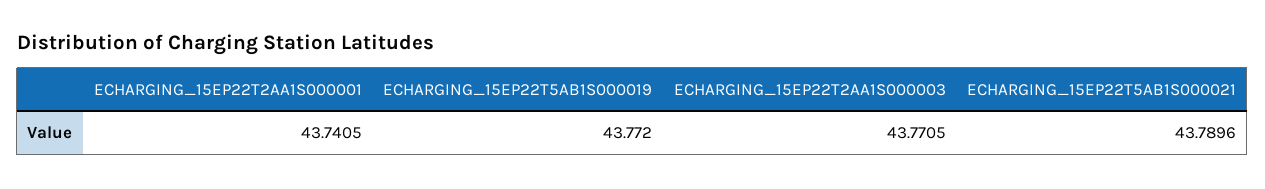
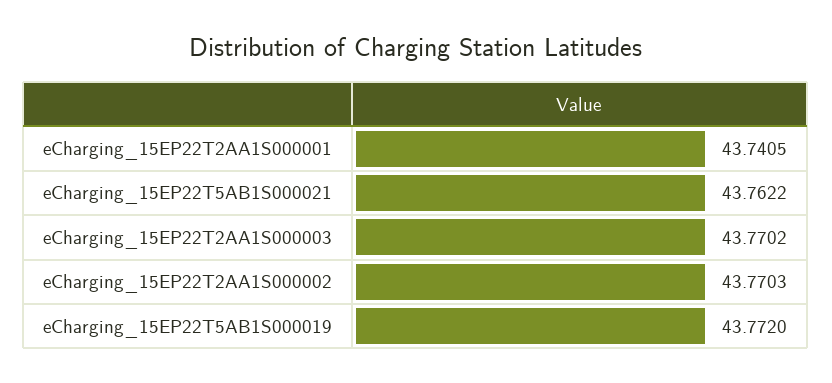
  {
    "ECHARGING_15EP22T2AA1S000001": 43.7405,
    "ECHARGING_15EP22T5AB1S000019": 43.772,
-   "ECHARGING_15EP22T2AA1S000003": 43.7705,
+   "ECHARGING_15EP22T2AA1S000003": 43.7702,
-   "ECHARGING_15EP22T5AB1S000021": 43.7896
+   "ECHARGING_15EP22T5AB1S000021": 43.7622,
+   "eCharging_15EP22T2AA1S000002": 43.7703
  }

